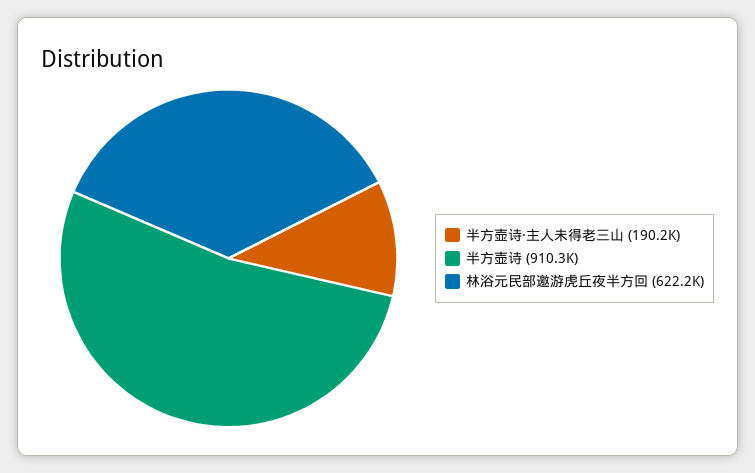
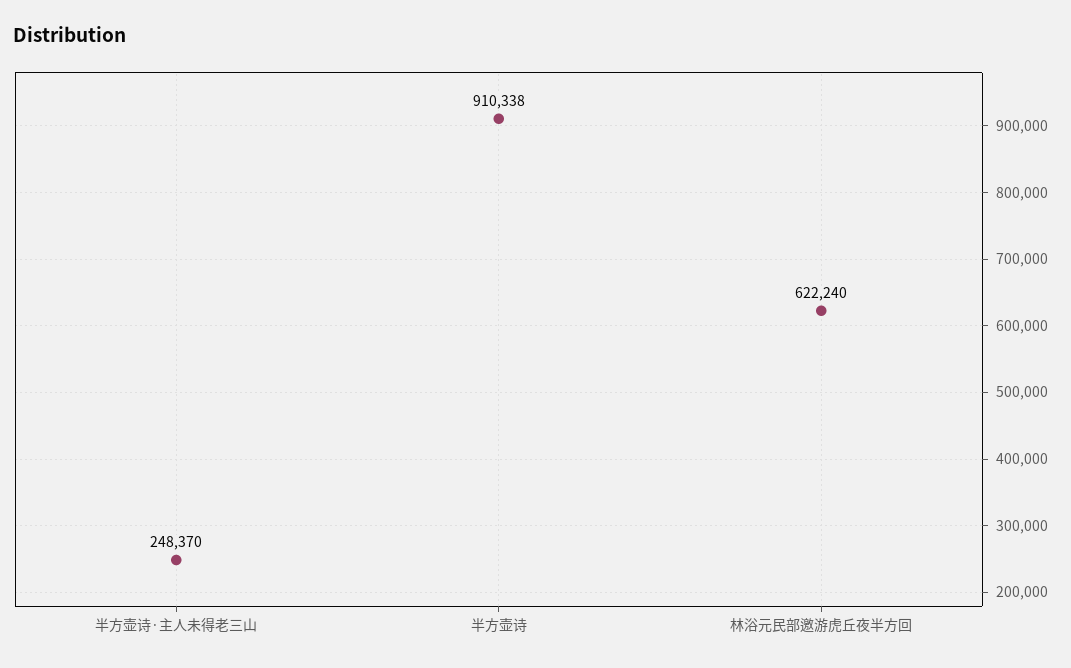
  {
-   "半方壶诗·主人未得老三山": 190200,
+   "半方壶诗·主人未得老三山": 248370,
    "半方壶诗": 910338,
    "林浴元民部邀游虎丘夜半方回": 622240
  }

